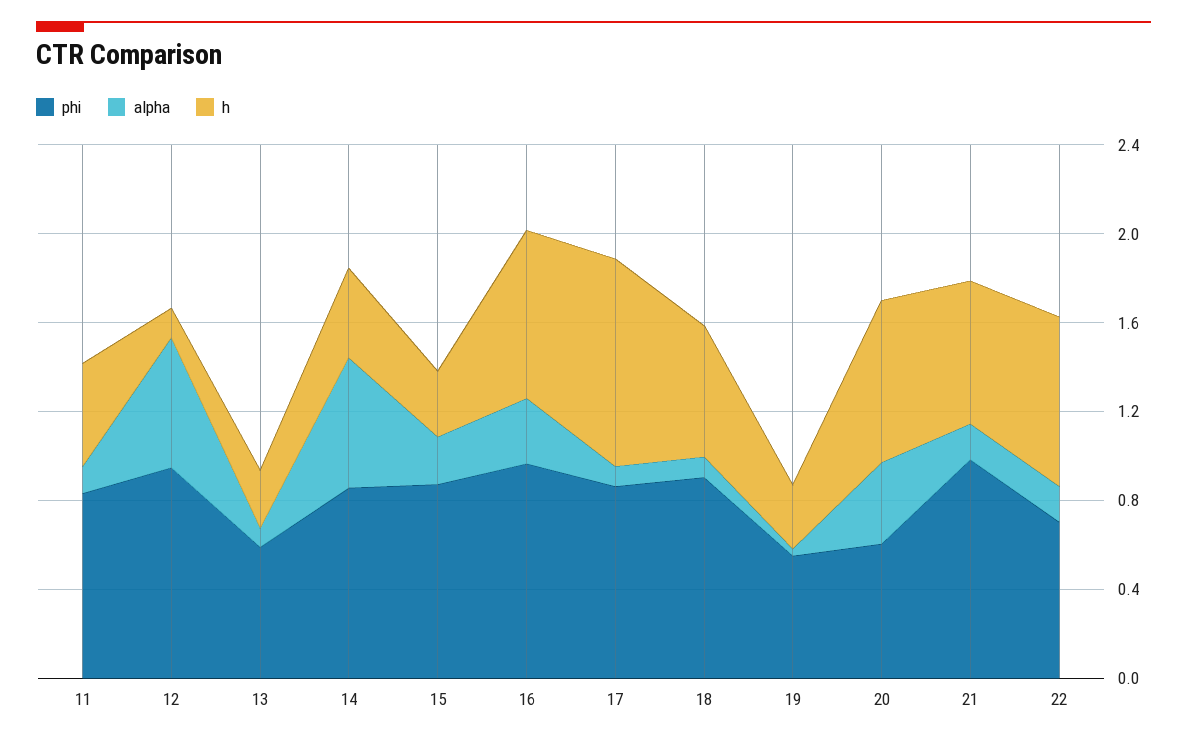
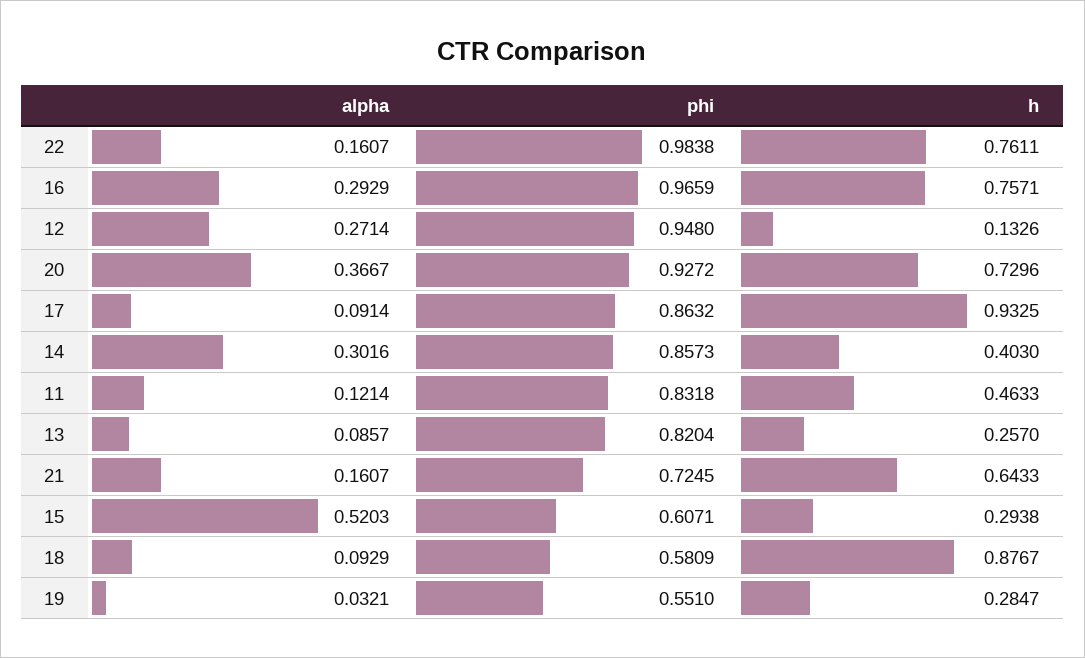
  {
    "phi": {
      "11": 0.8318,
      "12": 0.948,
-     "13": 0.6,
+     "13": 0.8204,
      "14": 0.8573,
-     "15": 0.9,
+     "15": 0.6071,
      "16": 0.9659,
      "17": 0.8632,
-     "18": 0.9,
+     "18": 0.5809,
      "19": 0.551,
-     "20": 0.6,
+     "20": 0.9272,
-     "21": 1,
+     "21": 0.7245,
-     "22": 0.7
+     "22": 0.9838
    },
    "alpha": {
      "11": 0.1214,
-     "12": 0.6,
+     "12": 0.2714,
      "13": 0.0857,
-     "14": 0.6,
+     "14": 0.3016,
-     "15": 0.2,
+     "15": 0.5203,
      "16": 0.2929,
      "17": 0.0914,
      "18": 0.0929,
      "19": 0.0321,
      "20": 0.3667,
      "21": 0.1607,
      "22": 0.1607
    },
    "h": {
      "11": 0.4633,
      "12": 0.1326,
      "13": 0.257,
      "14": 0.403,
      "15": 0.2938,
      "16": 0.7571,
      "17": 0.9325,
-     "18": 0.6,
+     "18": 0.8767,
      "19": 0.2847,
      "20": 0.7296,
      "21": 0.6433,
      "22": 0.7611
    }
  }

